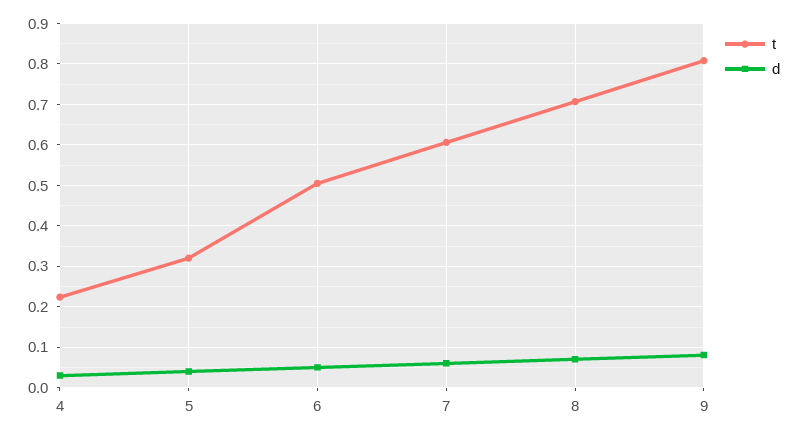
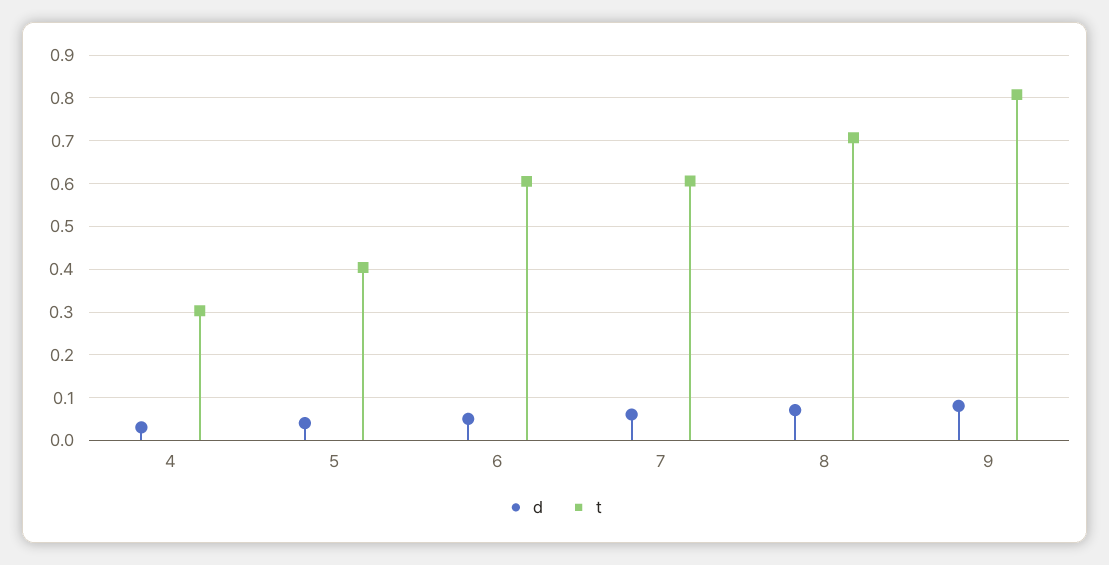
  {
    "t": {
-     "4": 0.22,
+     "4": 0.3,
-     "5": 0.32,
+     "5": 0.4,
-     "6": 0.5,
+     "6": 0.6,
      "7": 0.6,
      "8": 0.7,
      "9": 0.8
    },
    "d": {
      "4": 0.04,
      "5": 0.04,
      "6": 0.06,
      "7": 0.06,
      "8": 0.08,
      "9": 0.08
    }
  }

